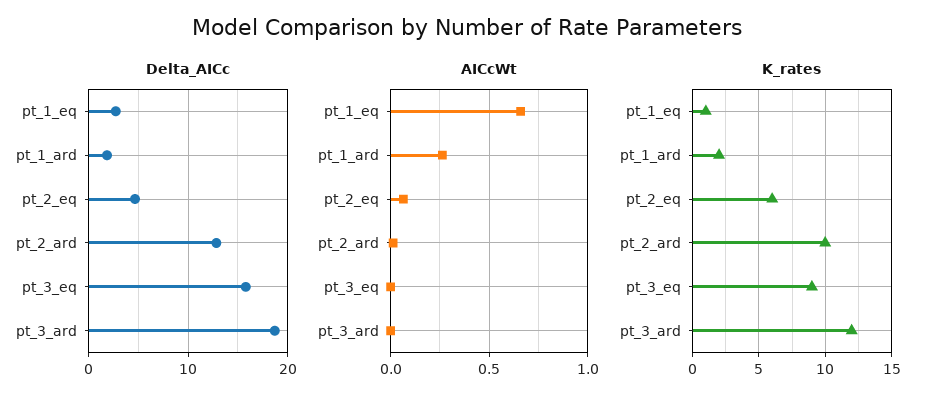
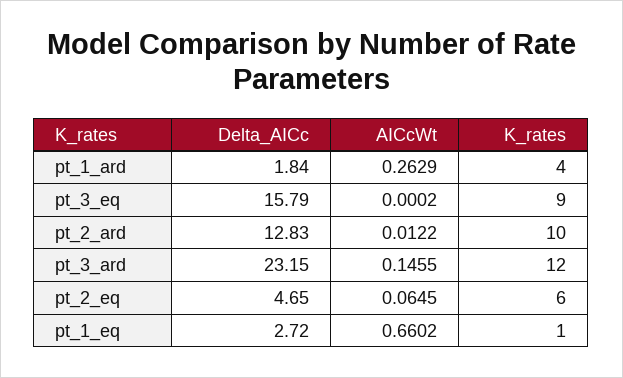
  {
    "Delta_AICc": {
      "pt_1_eq": 2.72,
      "pt_1_ard": 1.84,
      "pt_2_eq": 4.65,
      "pt_2_ard": 12.83,
      "pt_3_eq": 15.79,
-     "pt_3_ard": 19
+     "pt_3_ard": 23.15
    },
    "AICcWt": {
      "pt_1_eq": 0.6602,
      "pt_1_ard": 0.2629,
      "pt_2_eq": 0.0645,
      "pt_2_ard": 0.0122,
      "pt_3_eq": 0.0002,
-     "pt_3_ard": 0
+     "pt_3_ard": 0.1455
    },
    "K_rates": {
      "pt_1_eq": 1,
-     "pt_1_ard": 2,
+     "pt_1_ard": 4,
      "pt_2_eq": 6,
      "pt_2_ard": 10,
      "pt_3_eq": 9,
      "pt_3_ard": 12
    }
  }

